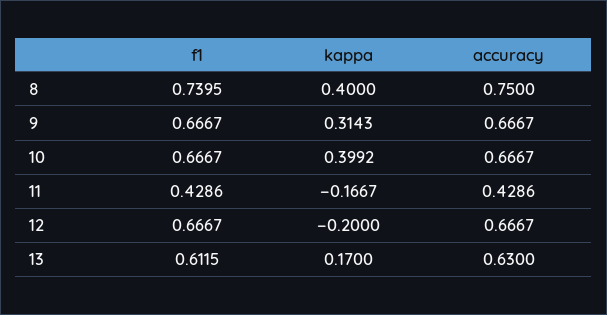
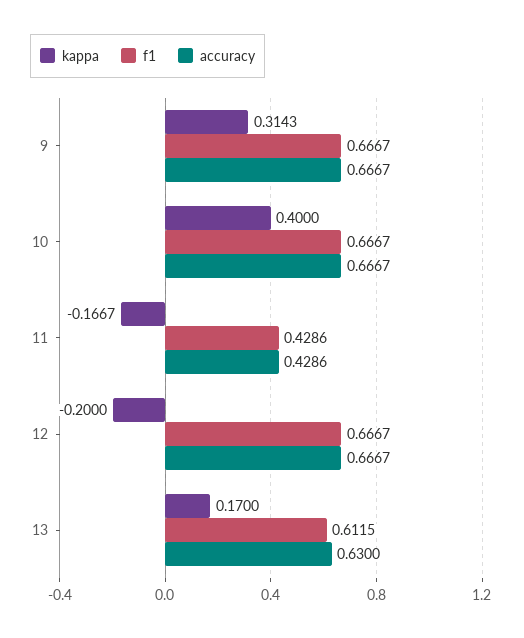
  {
    "f1": {
-     "8": 0.7395,
      "9": 0.6667,
      "10": 0.6667,
      "11": 0.4286,
      "12": 0.6667,
      "13": 0.6115
    },
    "kappa": {
-     "8": 0.4,
      "9": 0.3143,
-     "10": 0.3992,
+     "10": 0.4,
      "11": -0.1667,
      "12": -0.2,
      "13": 0.17
    },
    "accuracy": {
-     "8": 0.75,
      "9": 0.6667,
      "10": 0.6667,
      "11": 0.4286,
      "12": 0.6667,
      "13": 0.63
    }
  }

